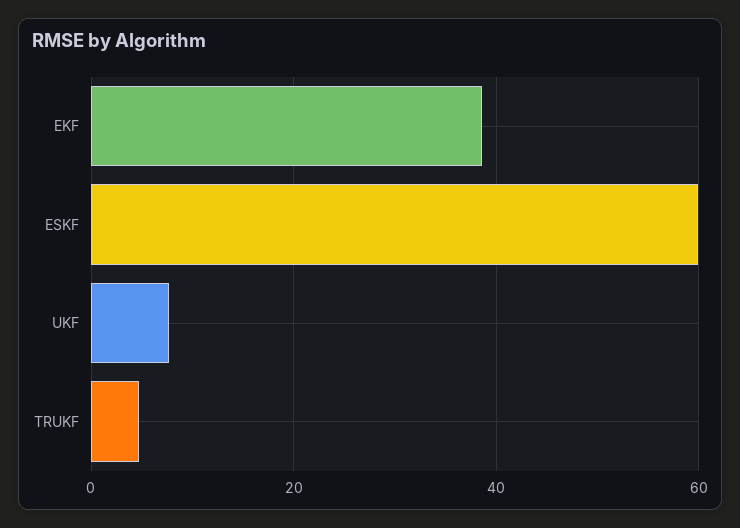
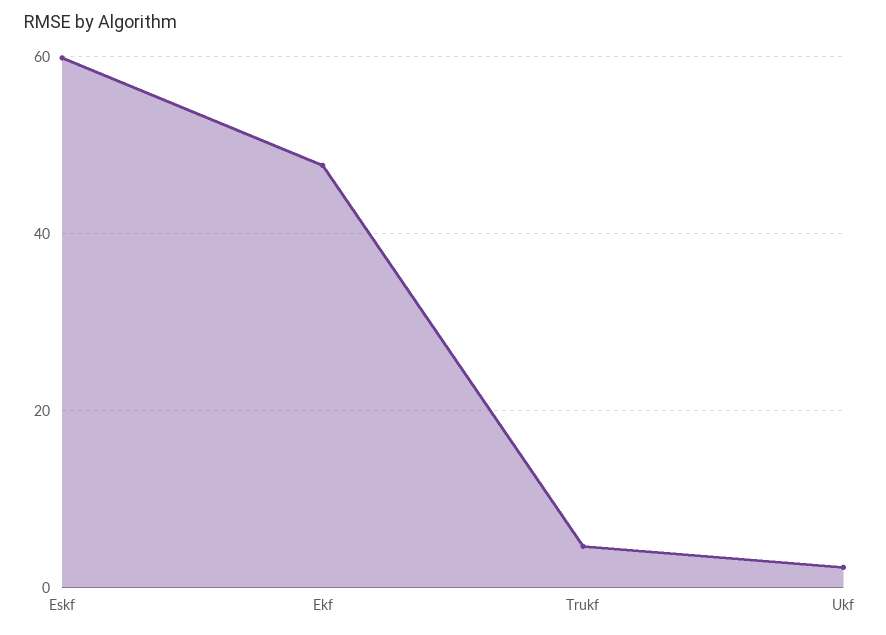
  {
-   "EKF": 38,
+   "EKF": 48,
    "ESKF": 60,
-   "UKF": 8,
+   "UKF": 2,
    "TRUKF": 4
  }

